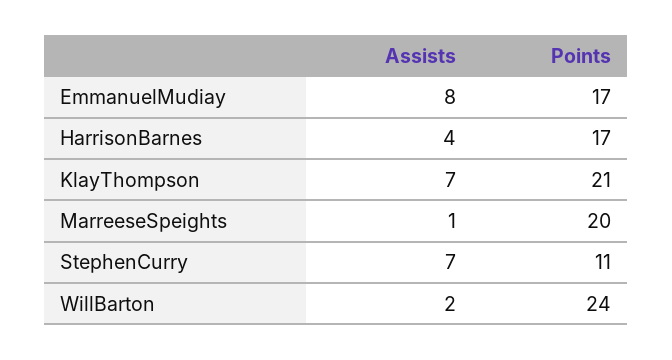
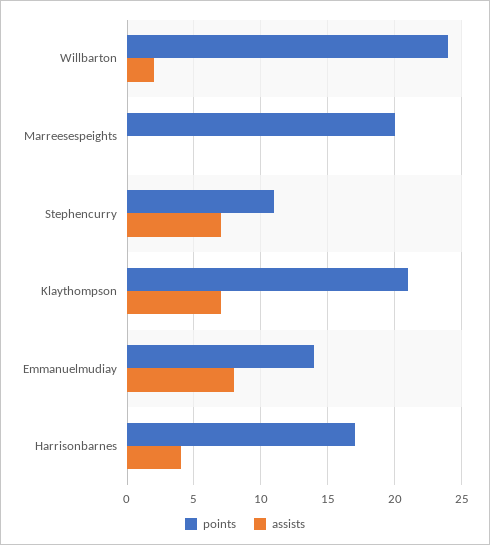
  {
    "Assists": {
      "EmmanuelMudiay": 8,
      "HarrisonBarnes": 4,
      "KlayThompson": 7,
-     "MarreeseSpeights": 1,
+     "MarreeseSpeights": 0,
      "StephenCurry": 7,
      "WillBarton": 2
    },
    "Points": {
-     "EmmanuelMudiay": 17,
+     "EmmanuelMudiay": 14,
      "HarrisonBarnes": 17,
      "KlayThompson": 21,
      "MarreeseSpeights": 20,
      "StephenCurry": 11,
      "WillBarton": 24
    }
  }

